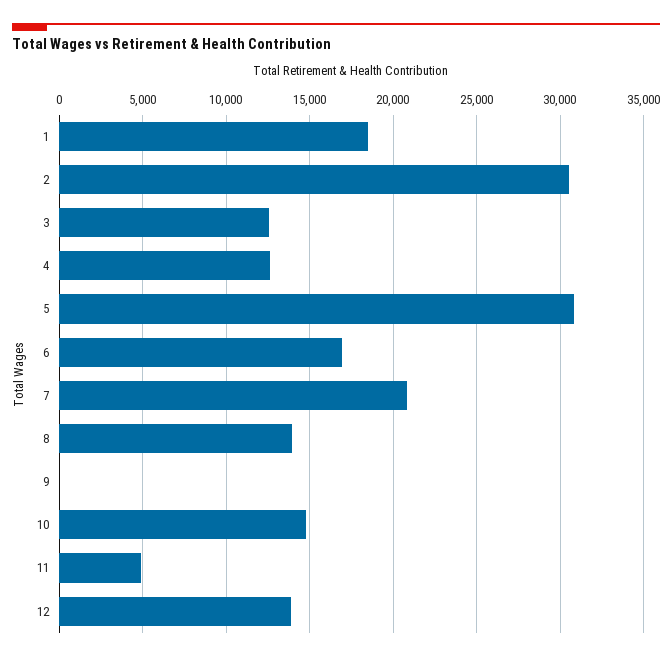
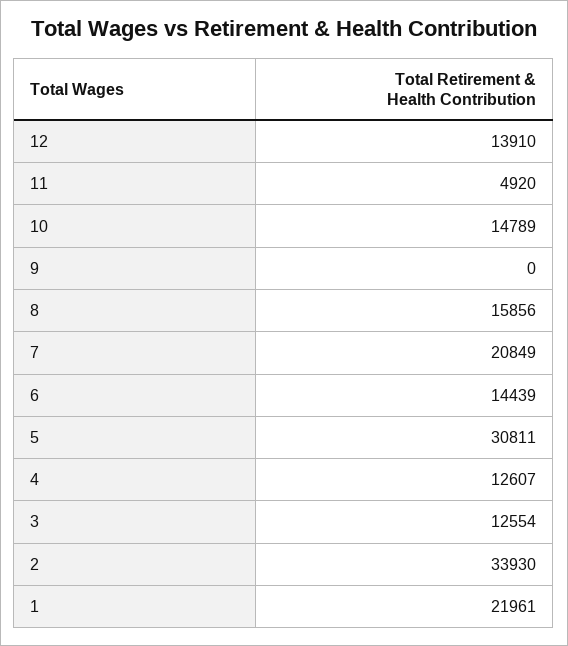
  {
-   "1": 18500,
+   "1": 21961,
-   "2": 30500,
+   "2": 33930,
    "3": 12554,
    "4": 12607,
    "5": 30811,
-   "6": 17000,
+   "6": 14439,
    "7": 20849,
-   "8": 14000,
+   "8": 15856,
    "9": 0,
    "10": 14789,
    "11": 4920,
    "12": 13910
  }

